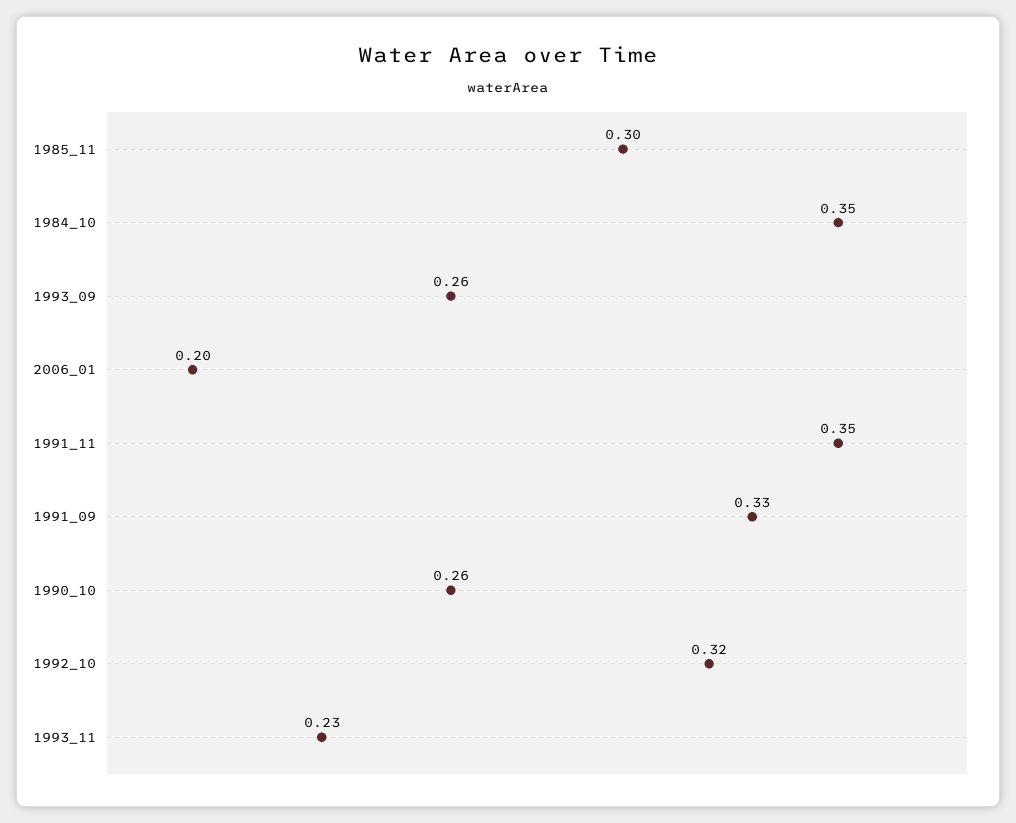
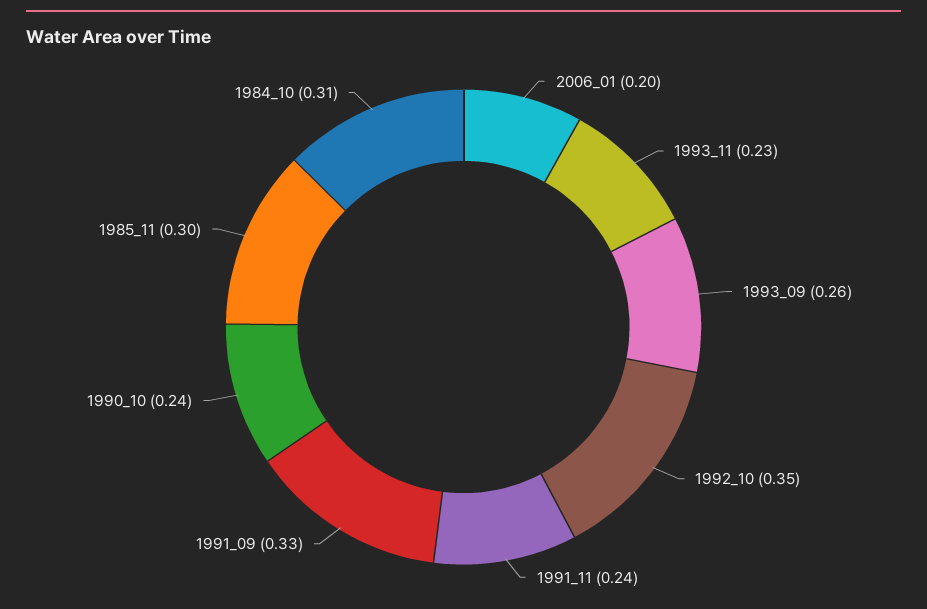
  {
    "1985_11": 0.3,
-   "1984_10": 0.35,
+   "1984_10": 0.31,
    "1993_09": 0.26,
    "2006_01": 0.2,
-   "1991_11": 0.35,
+   "1991_11": 0.24,
    "1991_09": 0.33,
-   "1990_10": 0.26,
+   "1990_10": 0.24,
-   "1992_10": 0.32,
+   "1992_10": 0.35,
    "1993_11": 0.23
  }

